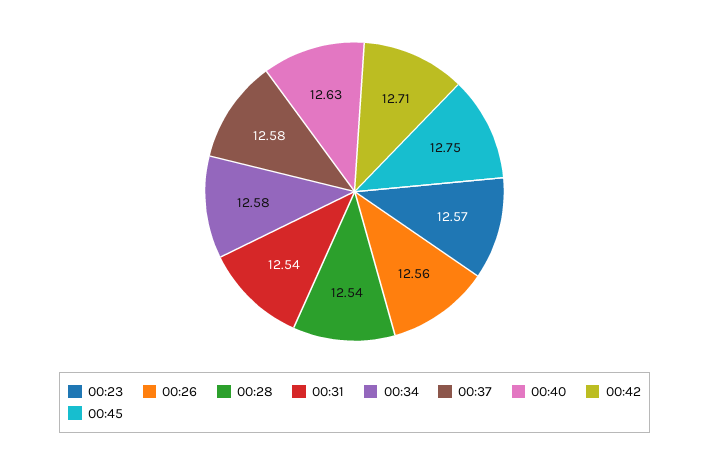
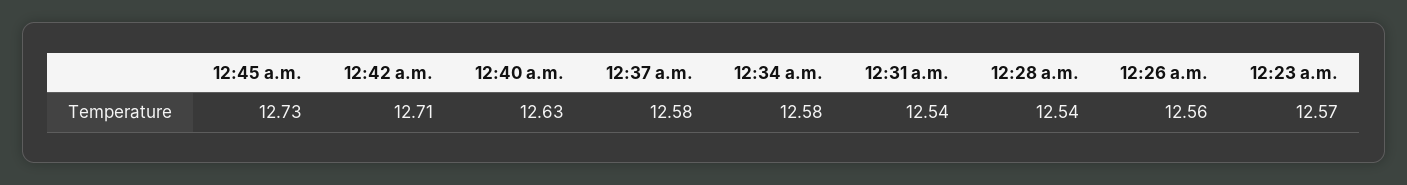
  {
    "00:23": 12.57,
    "00:26": 12.56,
    "00:28": 12.54,
    "00:31": 12.54,
    "00:34": 12.58,
    "00:37": 12.58,
    "00:40": 12.63,
    "00:42": 12.71,
-   "00:45": 12.75
+   "00:45": 12.73
  }

